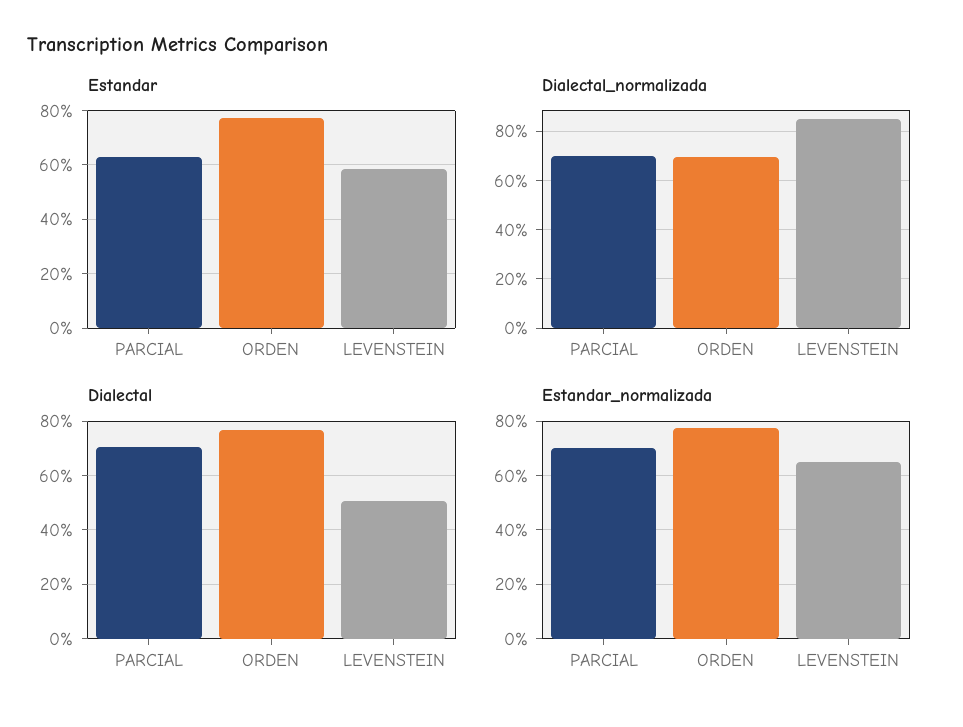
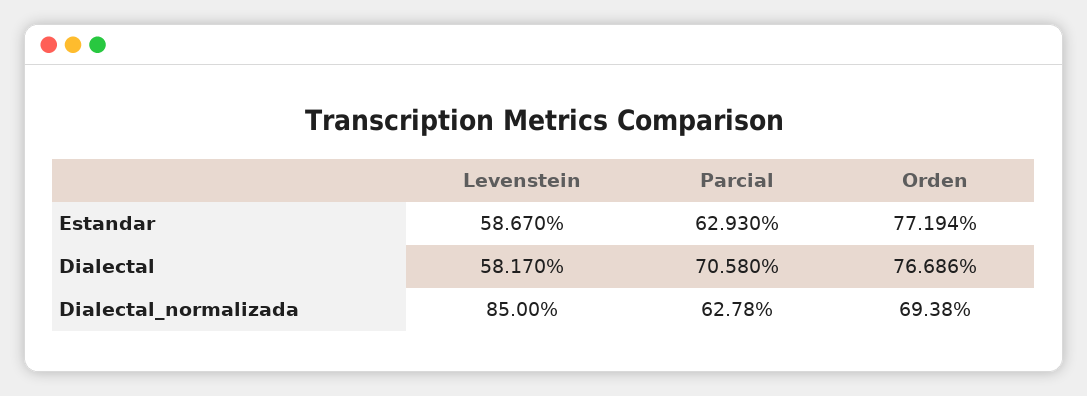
  {
    "Estandar": {
      "PARCIAL": 62.93,
      "ORDEN": 77.194,
      "LEVENSTEIN": 58.67
    },
    "Dialectal_normalizada": {
-     "PARCIAL": 70,
+     "PARCIAL": 62.78,
      "ORDEN": 69.38,
      "LEVENSTEIN": 85
    },
    "Dialectal": {
      "PARCIAL": 70.58,
      "ORDEN": 76.686,
-     "LEVENSTEIN": 50
+     "LEVENSTEIN": 58.17
-   },
+   }
-   "Estandar_normalizada": {
-     "PARCIAL": 70,
-     "ORDEN": 77.5,
-     "LEVENSTEIN": 65
-   }
  }

